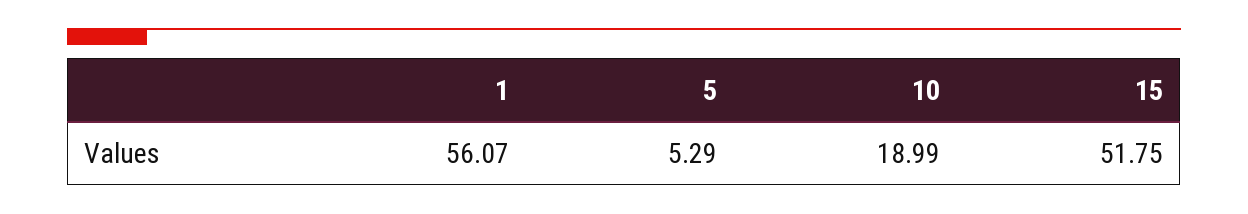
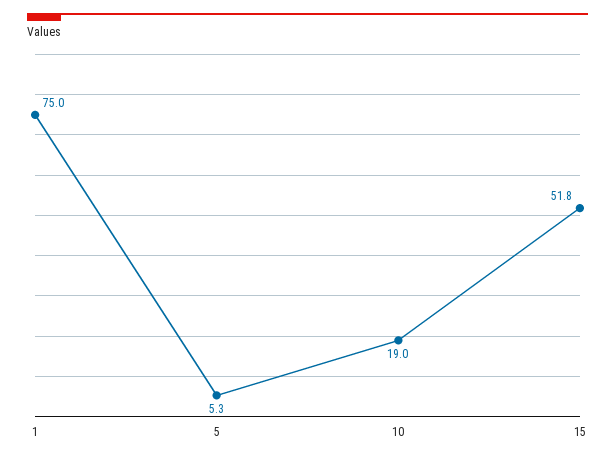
  {
-   "1": 56.07,
+   "1": 75,
    "5": 5.29,
    "10": 18.99,
    "15": 51.75
  }

